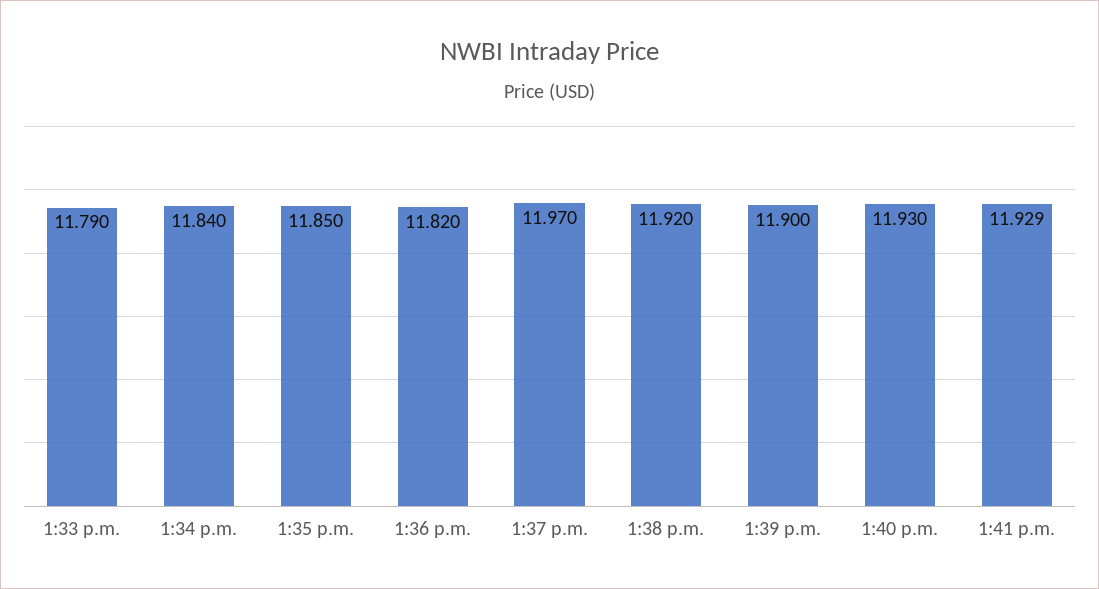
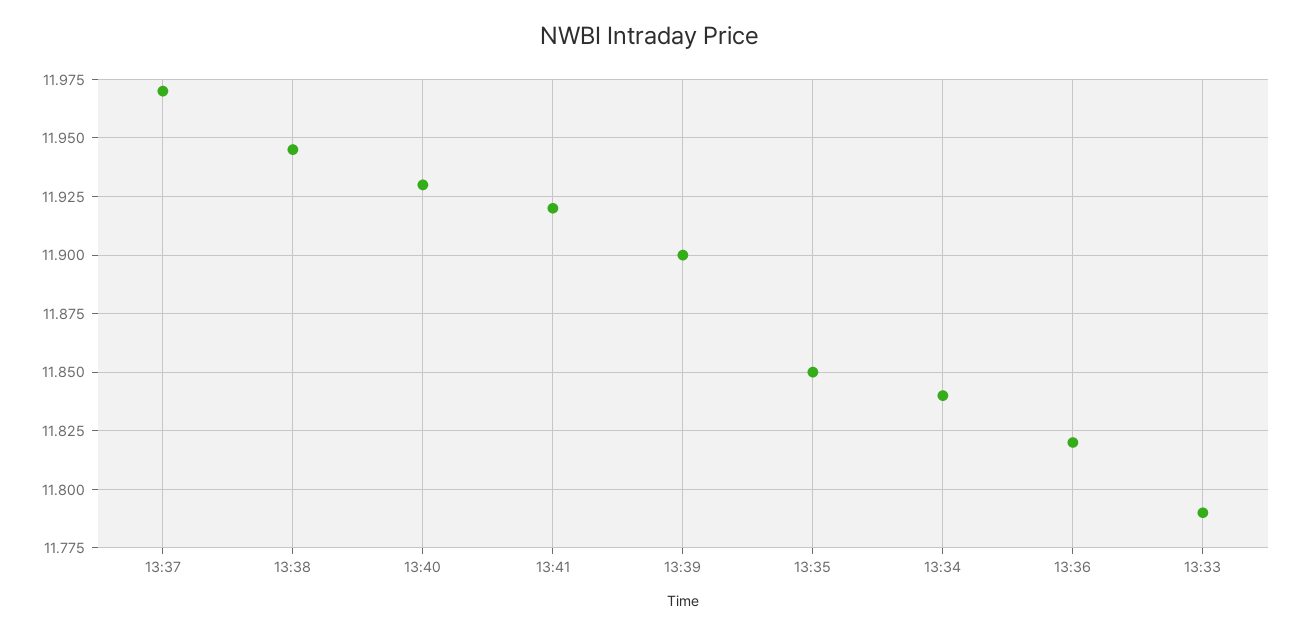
  {
    "1:33 p.m.": 11.79,
    "1:34 p.m.": 11.84,
    "1:35 p.m.": 11.85,
    "1:36 p.m.": 11.82,
    "1:37 p.m.": 11.97,
-   "1:38 p.m.": 11.92,
+   "1:38 p.m.": 11.945,
    "1:39 p.m.": 11.9,
    "1:40 p.m.": 11.93,
-   "1:41 p.m.": 11.929
+   "1:41 p.m.": 11.92
  }

